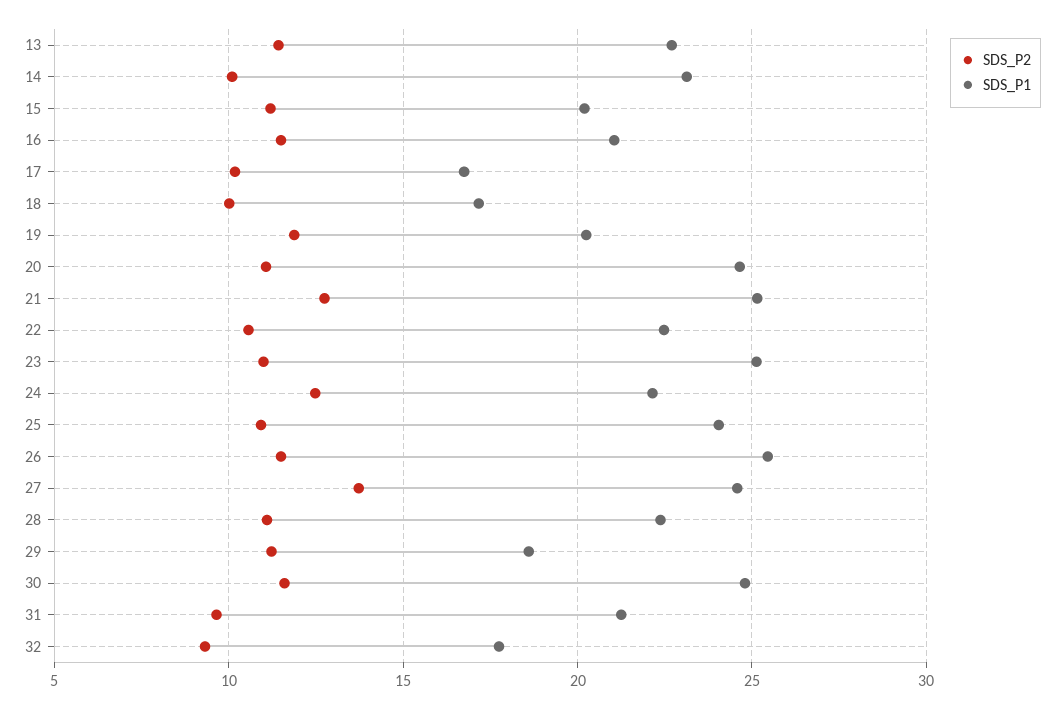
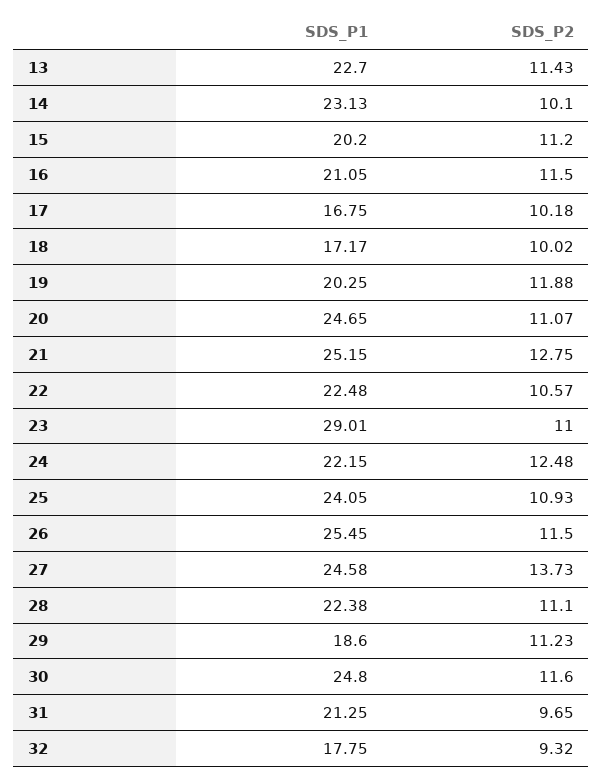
  {
    "SDS_P2": {
      "13": 11.43,
      "14": 10.1,
      "15": 11.2,
      "16": 11.5,
      "17": 10.18,
      "18": 10.02,
      "19": 11.88,
      "20": 11.07,
      "21": 12.75,
      "22": 10.57,
      "23": 11,
      "24": 12.48,
      "25": 10.93,
      "26": 11.5,
      "27": 13.73,
      "28": 11.1,
      "29": 11.23,
      "30": 11.6,
      "31": 9.65,
      "32": 9.32
    },
    "SDS_P1": {
      "13": 22.7,
      "14": 23.13,
      "15": 20.2,
      "16": 21.05,
      "17": 16.75,
      "18": 17.17,
      "19": 20.25,
      "20": 24.65,
      "21": 25.15,
      "22": 22.48,
-     "23": 25,
+     "23": 29.01,
      "24": 22.15,
      "25": 24.05,
      "26": 25.45,
      "27": 24.58,
      "28": 22.38,
      "29": 18.6,
      "30": 24.8,
      "31": 21.25,
      "32": 17.75
    }
  }

